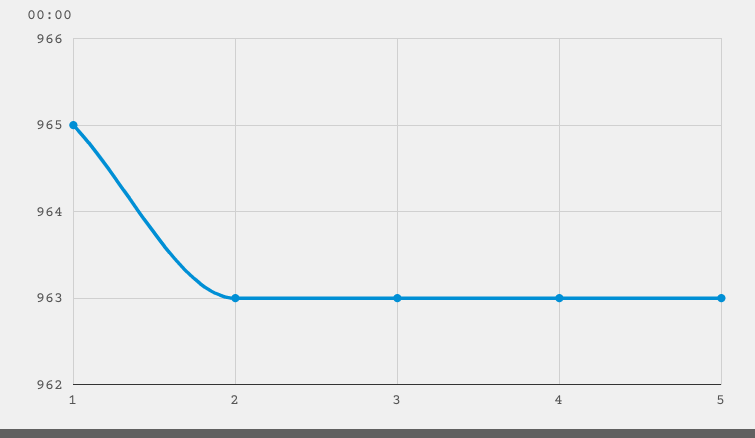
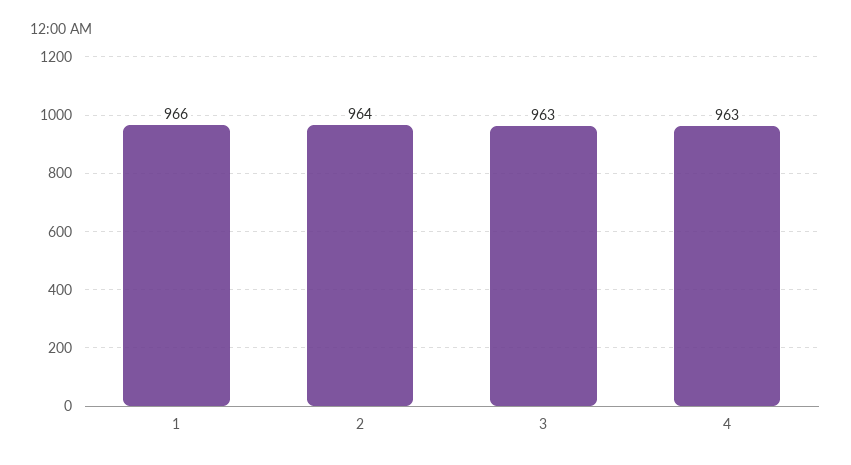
  {
-   "1": 965,
+   "1": 966,
-   "2": 963,
+   "2": 964,
    "3": 963,
-   "4": 963,
+   "4": 963
-   "5": 963
  }

